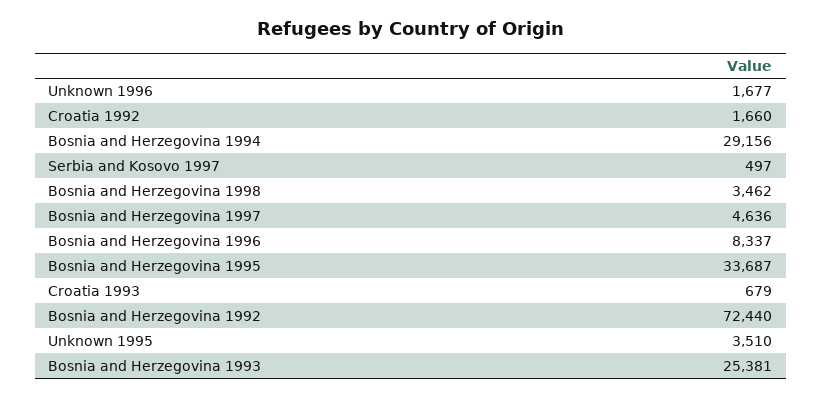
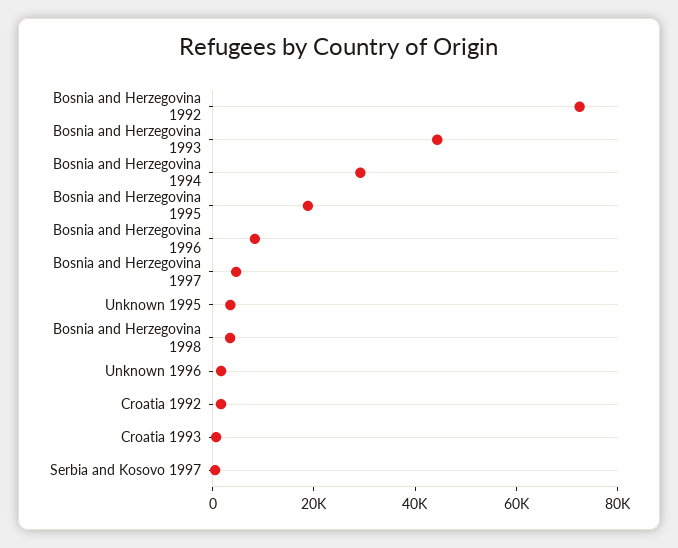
  {
    "Unknown 1996": 1677,
    "Croatia 1992": 1660,
    "Bosnia and Herzegovina 1994": 29156,
    "Serbia and Kosovo 1997": 497,
    "Bosnia and Herzegovina 1998": 3462,
    "Bosnia and Herzegovina 1997": 4636,
    "Bosnia and Herzegovina 1996": 8337,
-   "Bosnia and Herzegovina 1995": 33687,
+   "Bosnia and Herzegovina 1995": 20000,
    "Croatia 1993": 679,
    "Bosnia and Herzegovina 1992": 72440,
    "Unknown 1995": 3510,
-   "Bosnia and Herzegovina 1993": 25381
+   "Bosnia and Herzegovina 1993": 45000
  }

